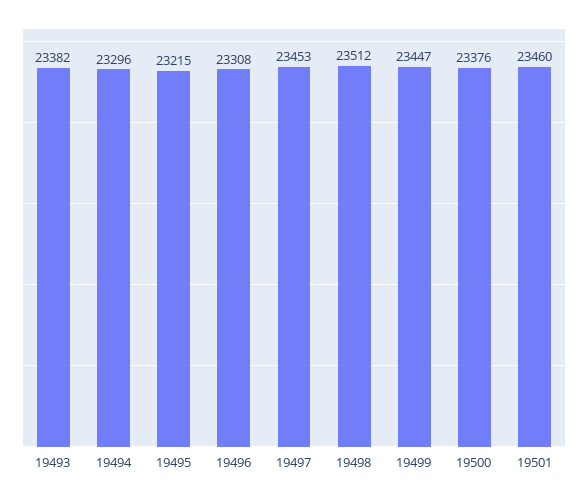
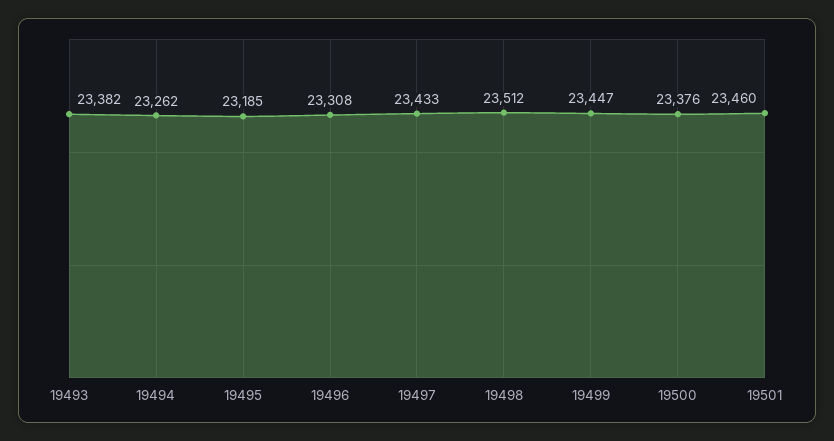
  {
    "19493": 23382,
-   "19494": 23296,
+   "19494": 23262,
-   "19495": 23215,
+   "19495": 23185,
    "19496": 23308,
-   "19497": 23453,
+   "19497": 23433,
    "19498": 23512,
    "19499": 23447,
    "19500": 23376,
    "19501": 23460
  }

